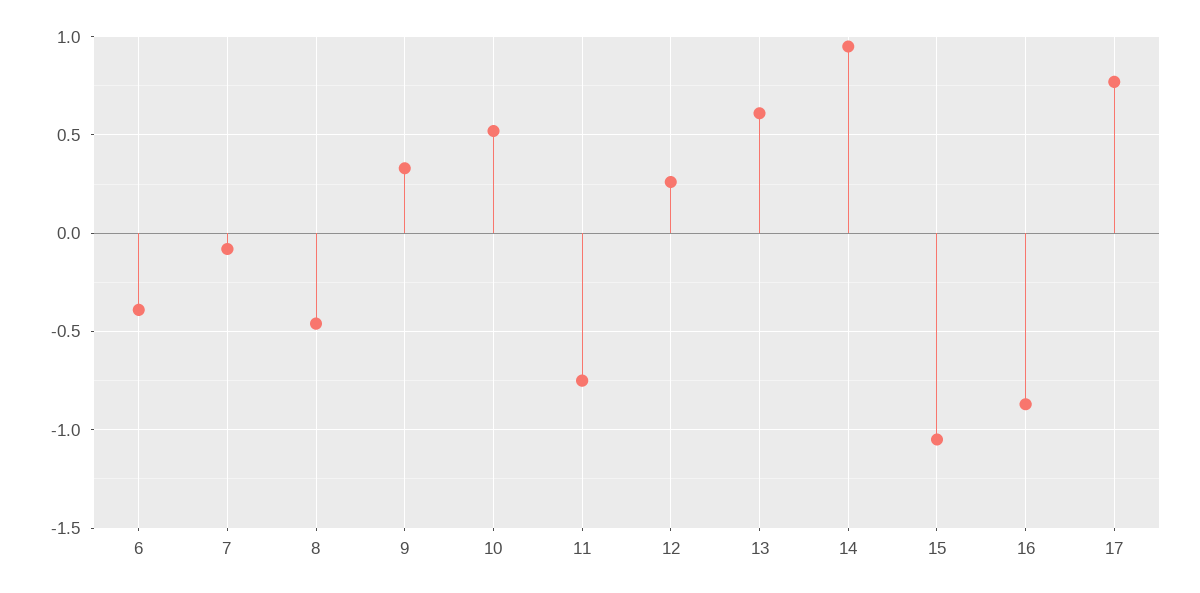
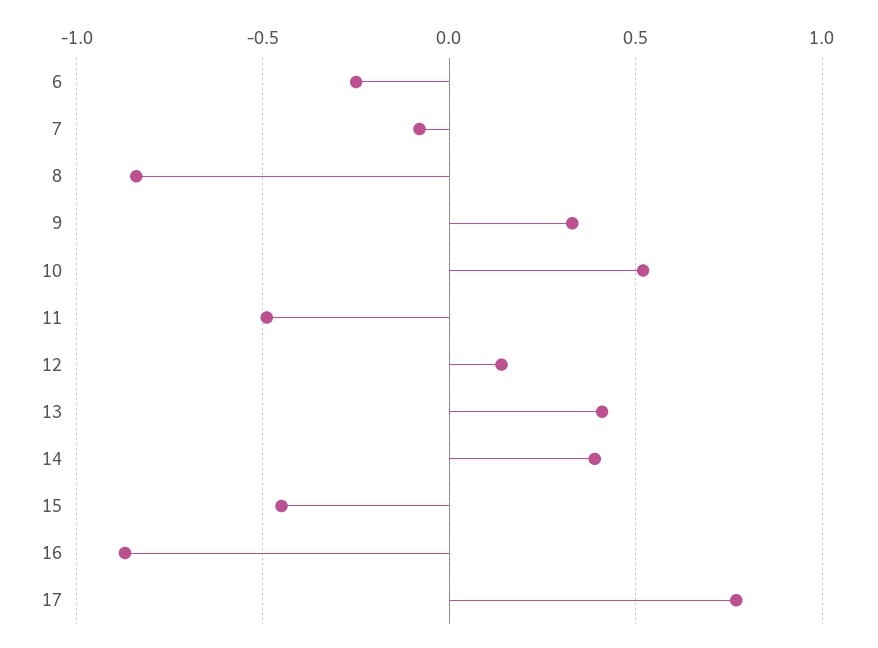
  {
-   "6": -0.4,
+   "6": -0.25,
    "7": -0.1,
-   "8": -0.45,
+   "8": -0.85,
    "9": 0.35,
    "10": 0.5,
-   "11": -0.75,
+   "11": -0.5,
-   "12": 0.25,
+   "12": 0.15,
-   "13": 0.6,
+   "13": 0.4,
-   "14": 0.95,
+   "14": 0.4,
-   "15": -1.05,
+   "15": -0.45,
    "16": -0.85,
    "17": 0.75
  }

